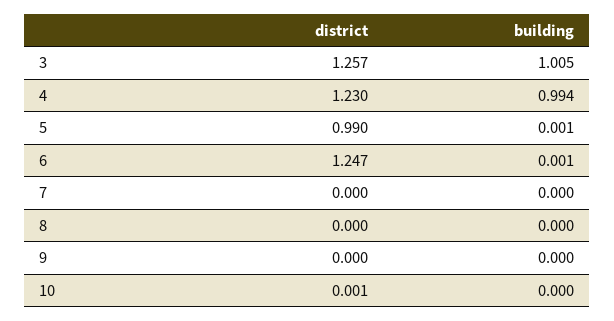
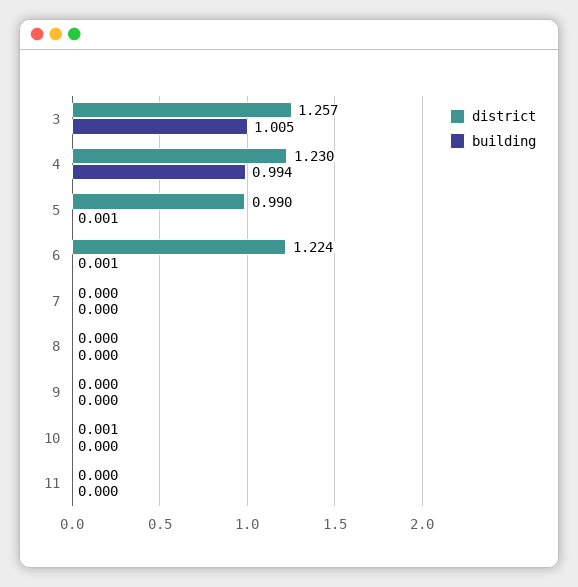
  {
    "district": {
      "3": 1.257,
      "4": 1.23,
      "5": 0.99,
-     "6": 1.247,
+     "6": 1.224,
      "7": 0,
      "8": 0,
      "9": 0,
-     "10": 0.001
+     "10": 0.001,
+     "11": 0
    },
    "building": {
      "3": 1.005,
      "4": 0.994,
      "5": 0.001,
      "6": 0.001,
      "7": 0,
      "8": 0,
      "9": 0,
-     "10": 0
+     "10": 0,
+     "11": 0
    }
  }

